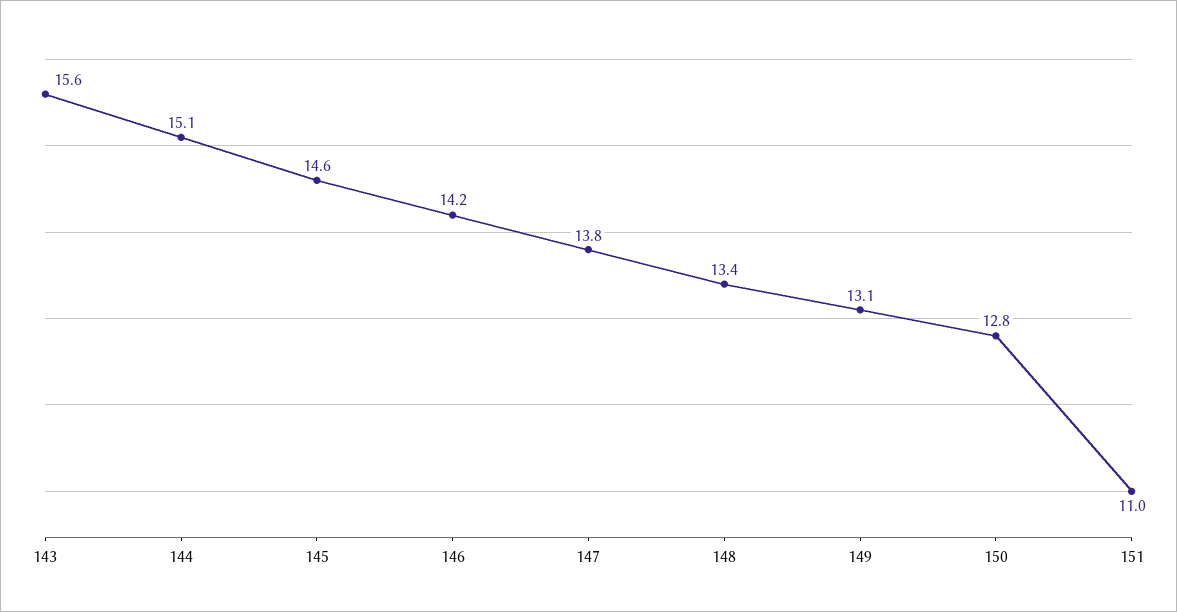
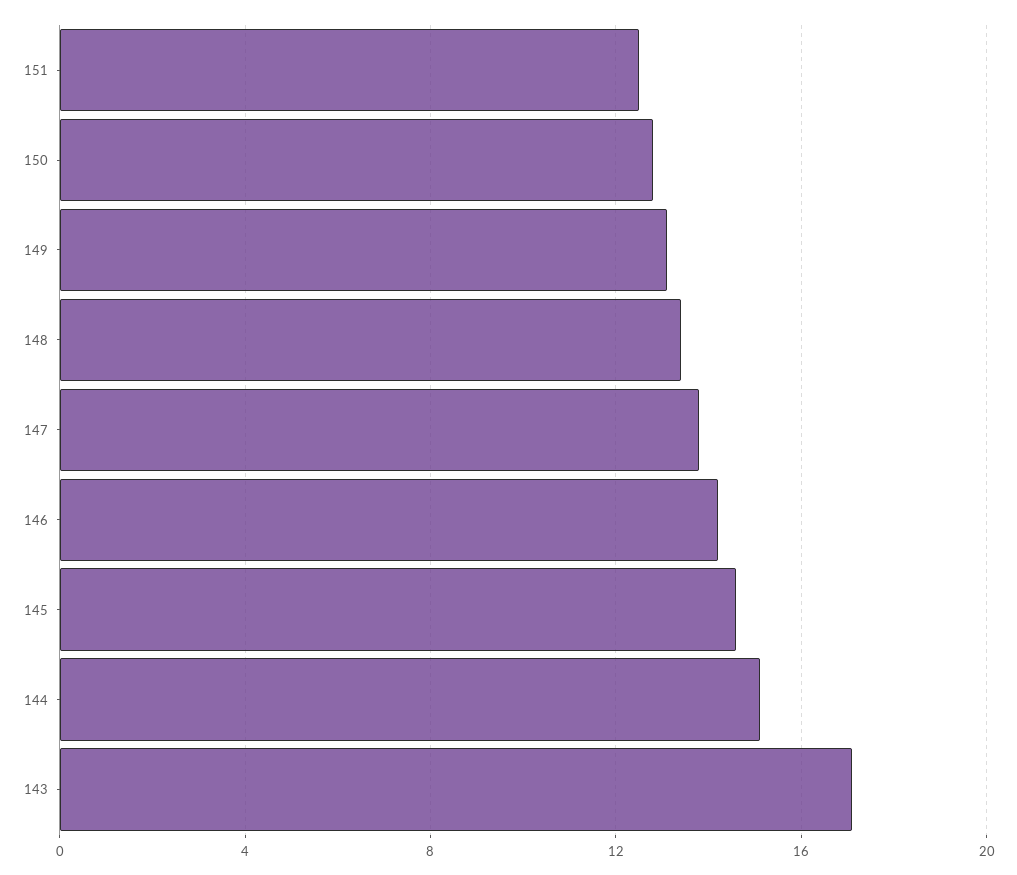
  {
-   "143": 15.6,
+   "143": 17,
    "144": 15.1,
    "145": 14.6,
    "146": 14.2,
    "147": 13.8,
    "148": 13.4,
    "149": 13.1,
    "150": 12.8,
-   "151": 11
+   "151": 12.5
  }

